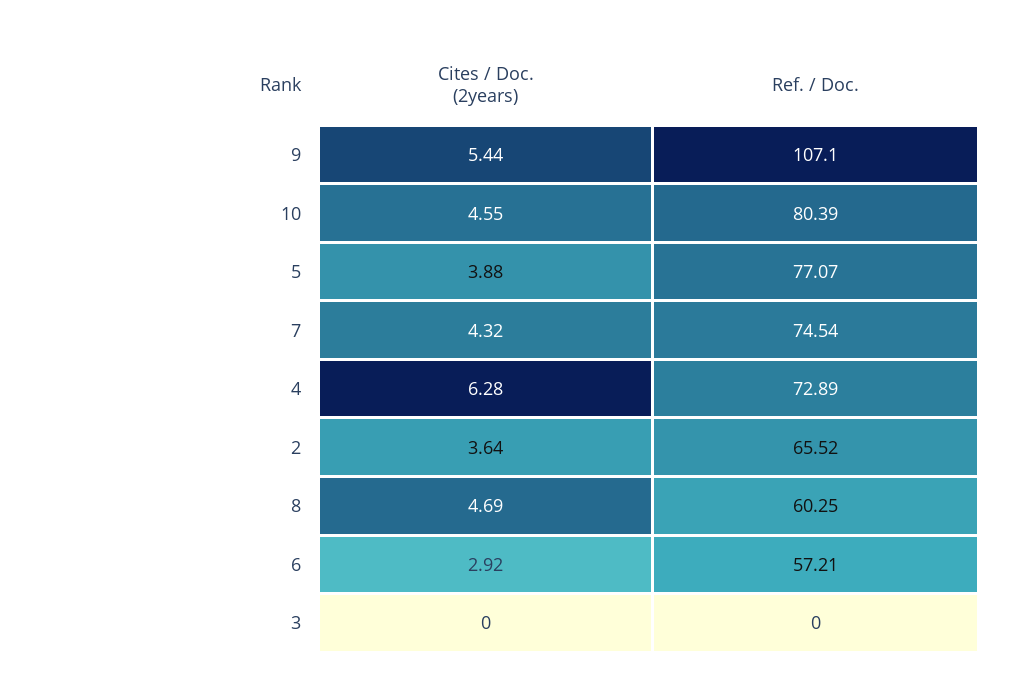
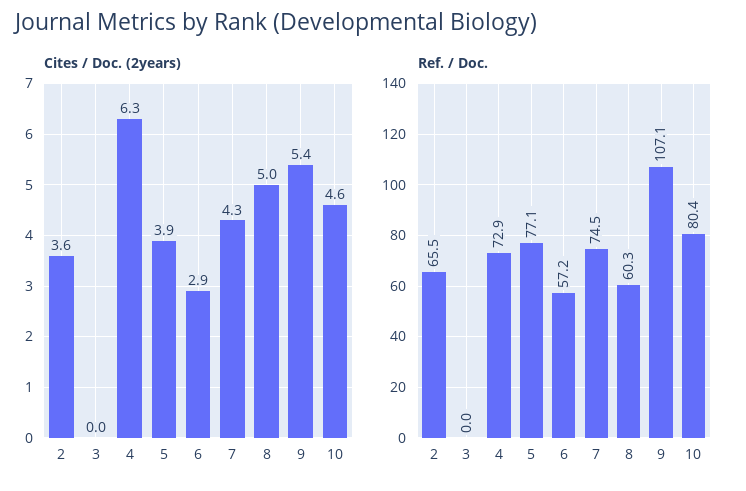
  {
    "Cites / Doc. (2years)": {
      "9": 5.44,
      "10": 4.55,
      "5": 3.88,
      "7": 4.32,
      "4": 6.28,
      "2": 3.64,
-     "8": 4.69,
+     "8": 5,
      "6": 2.92,
      "3": 0
    },
    "Ref. / Doc.": {
      "9": 107.1,
      "10": 80.39,
      "5": 77.07,
      "7": 74.54,
      "4": 72.89,
      "2": 65.52,
      "8": 60.25,
      "6": 57.21,
      "3": 0
    }
  }

